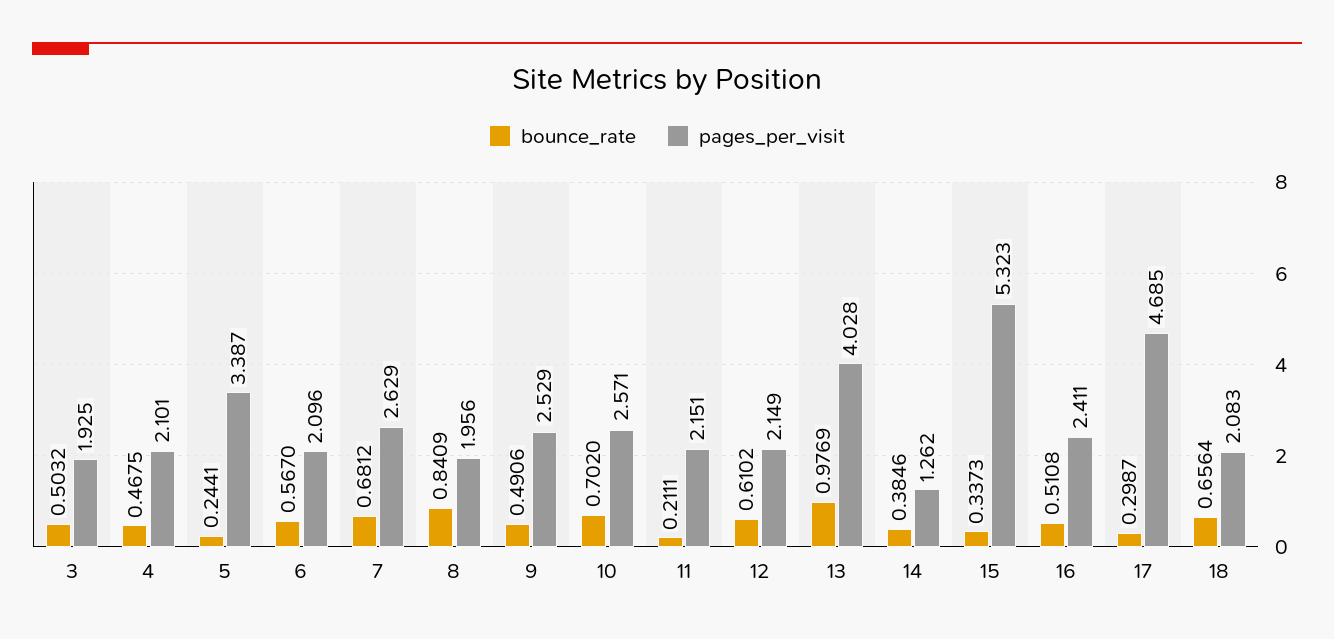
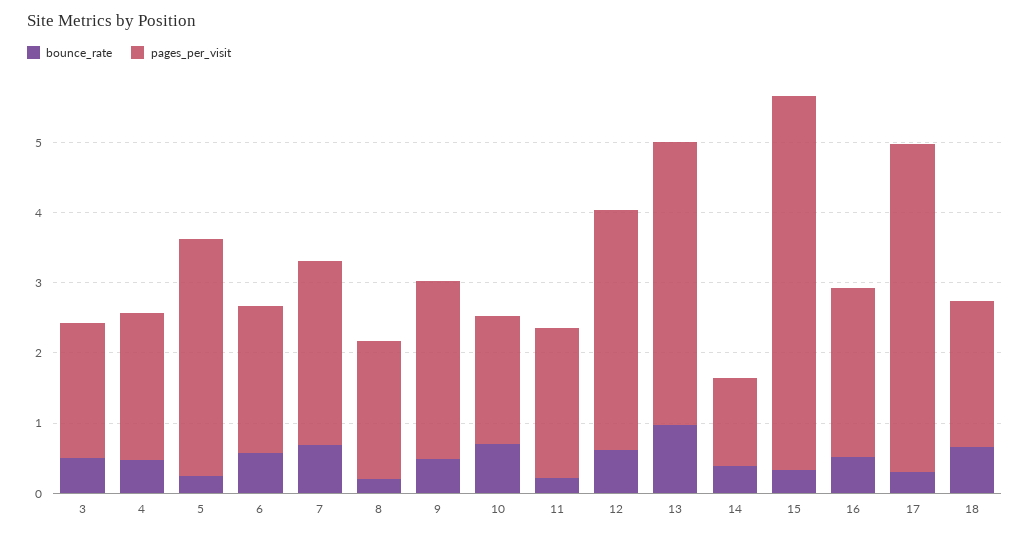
  {
    "bounce_rate": {
      "3": 0.5032,
      "4": 0.4675,
      "5": 0.2441,
      "6": 0.567,
      "7": 0.6812,
-     "8": 0.8409,
+     "8": 0.2,
      "9": 0.4906,
      "10": 0.702,
      "11": 0.2111,
      "12": 0.6102,
      "13": 0.9769,
      "14": 0.3846,
      "15": 0.3373,
      "16": 0.5108,
      "17": 0.2987,
      "18": 0.6564
    },
    "pages_per_visit": {
      "3": 1.925,
      "4": 2.101,
      "5": 3.387,
      "6": 2.096,
      "7": 2.629,
      "8": 1.956,
      "9": 2.529,
-     "10": 2.571,
+     "10": 1.8,
      "11": 2.151,
-     "12": 2.149,
+     "12": 3.4,
      "13": 4.028,
      "14": 1.262,
      "15": 5.323,
      "16": 2.411,
      "17": 4.685,
      "18": 2.083
    }
  }

